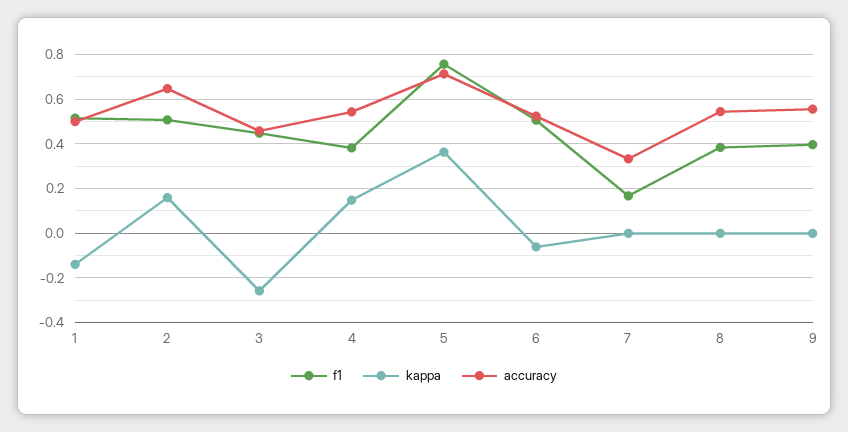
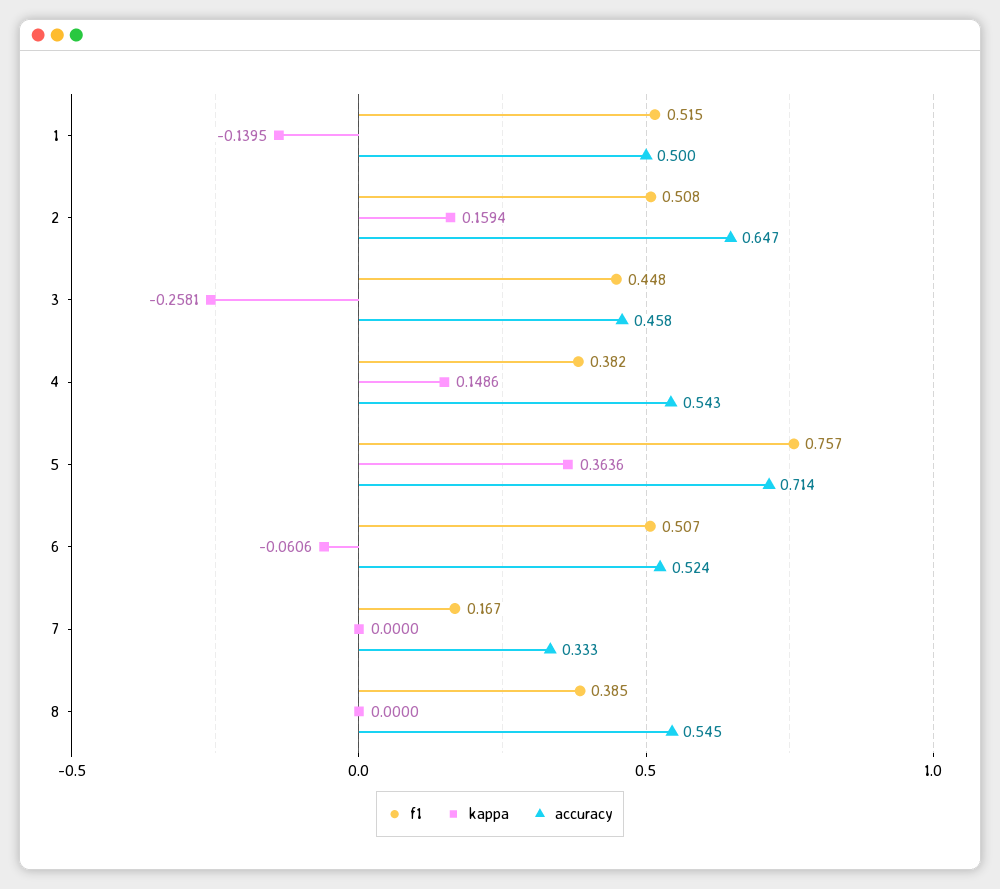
  {
    "f1": {
      "1": 0.515,
      "2": 0.508,
      "3": 0.448,
      "4": 0.382,
      "5": 0.757,
      "6": 0.507,
      "7": 0.167,
-     "8": 0.385,
+     "8": 0.385
-     "9": 0.4
    },
    "kappa": {
      "1": -0.1395,
      "2": 0.1594,
      "3": -0.2581,
      "4": 0.1486,
      "5": 0.3636,
      "6": -0.0606,
      "7": 0,
-     "8": 0,
+     "8": 0
-     "9": 0
    },
    "accuracy": {
      "1": 0.5,
      "2": 0.647,
      "3": 0.458,
      "4": 0.543,
      "5": 0.714,
      "6": 0.524,
      "7": 0.333,
-     "8": 0.545,
+     "8": 0.545
-     "9": 0.55
    }
  }

